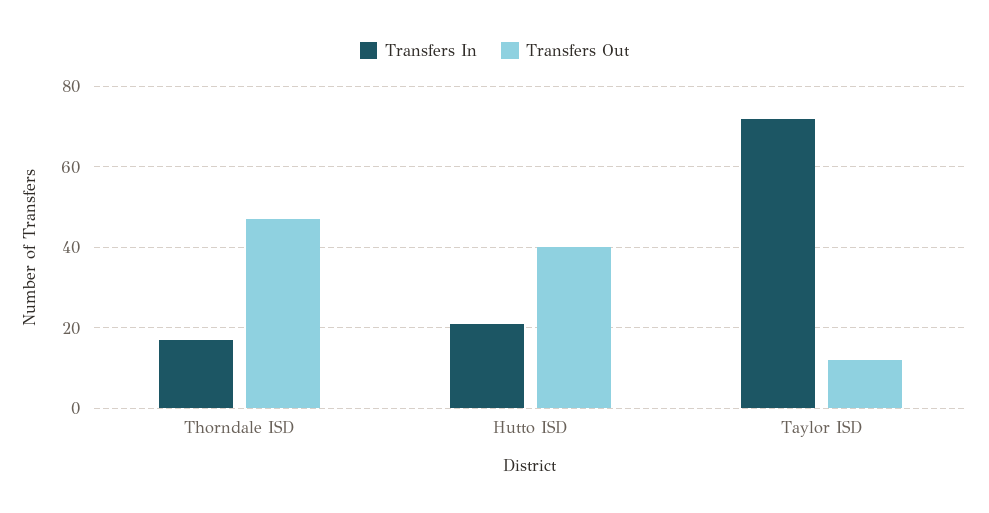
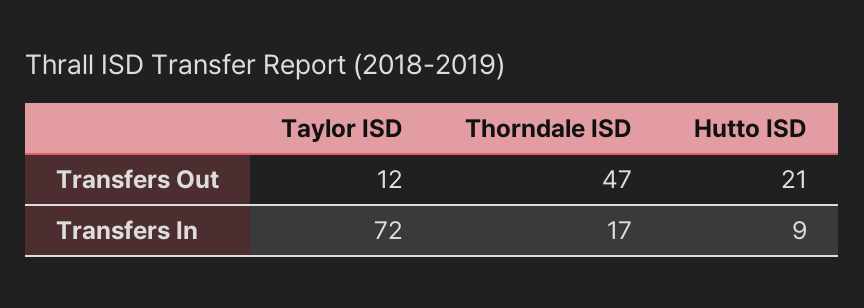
  {
    "Transfers In": {
      "Thorndale ISD": 17,
-     "Hutto ISD": 20,
+     "Hutto ISD": 9,
      "Taylor ISD": 72
    },
    "Transfers Out": {
      "Thorndale ISD": 47,
-     "Hutto ISD": 40,
+     "Hutto ISD": 21,
      "Taylor ISD": 12
    }
  }

